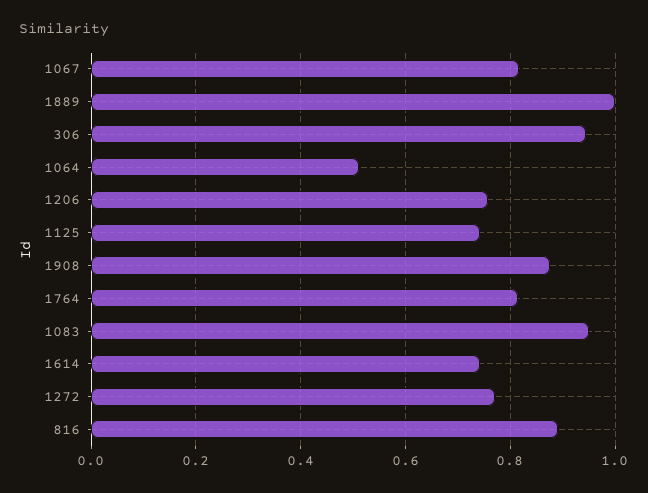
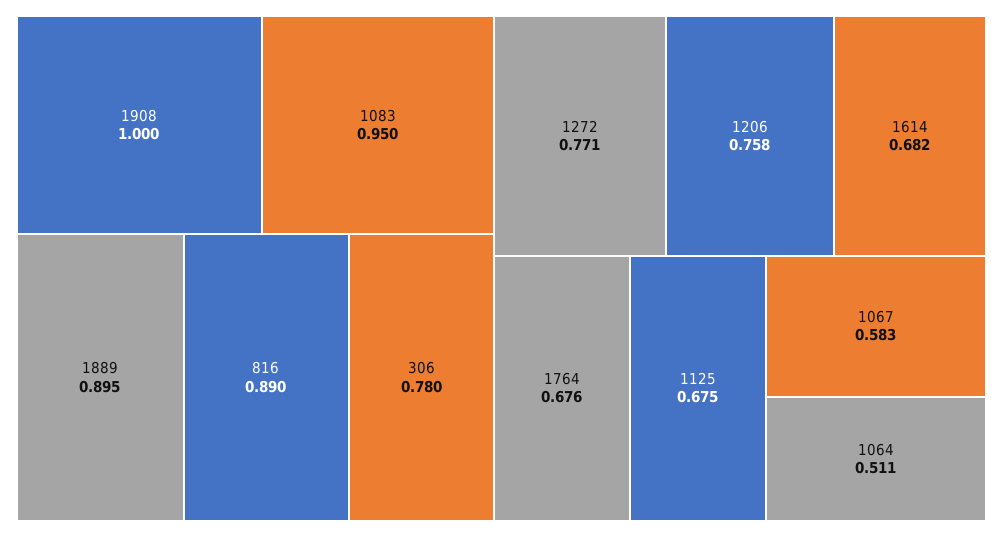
  {
-   "1067": 0.82,
+   "1067": 0.583,
-   "1889": 1,
+   "1889": 0.895,
-   "306": 0.94,
+   "306": 0.78,
    "1064": 0.511,
    "1206": 0.758,
-   "1125": 0.74,
+   "1125": 0.675,
-   "1908": 0.88,
+   "1908": 1,
-   "1764": 0.82,
+   "1764": 0.676,
    "1083": 0.95,
-   "1614": 0.74,
+   "1614": 0.682,
    "1272": 0.771,
    "816": 0.89
  }

